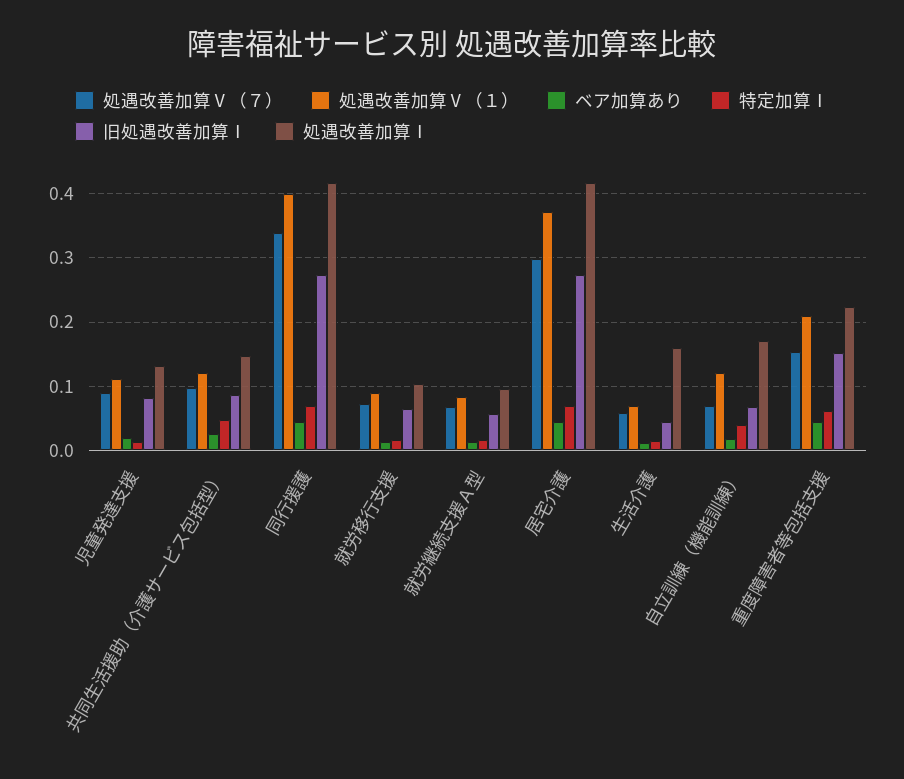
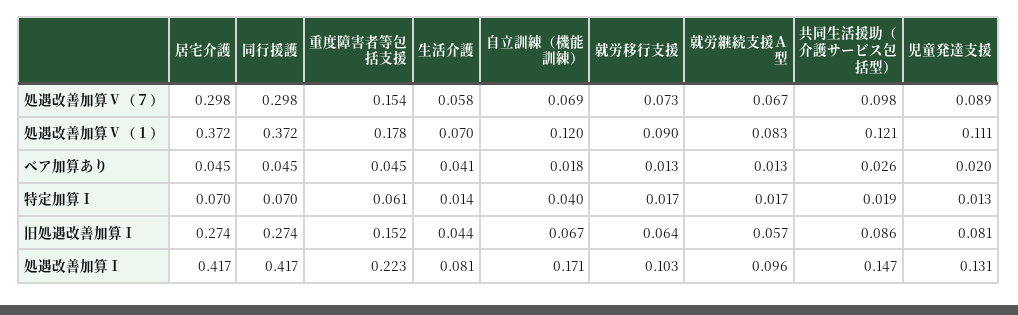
  {
    "処遇改善加算Ⅴ（７）": {
      "児童発達支援": 0.089,
      "共同生活援助（介護サービス包括型）": 0.098,
-     "同行援護": 0.34,
+     "同行援護": 0.298,
      "就労移行支援": 0.073,
      "就労継続支援Ａ型": 0.067,
      "居宅介護": 0.298,
      "生活介護": 0.058,
      "自立訓練（機能訓練）": 0.069,
      "重度障害者等包括支援": 0.154
    },
    "処遇改善加算Ⅴ（１）": {
      "児童発達支援": 0.111,
      "共同生活援助（介護サービス包括型）": 0.121,
-     "同行援護": 0.4,
+     "同行援護": 0.372,
      "就労移行支援": 0.09,
      "就労継続支援Ａ型": 0.083,
      "居宅介護": 0.372,
      "生活介護": 0.07,
      "自立訓練（機能訓練）": 0.12,
-     "重度障害者等包括支援": 0.21
+     "重度障害者等包括支援": 0.178
    },
    "ベア加算あり": {
      "児童発達支援": 0.02,
      "共同生活援助（介護サービス包括型）": 0.026,
      "同行援護": 0.045,
      "就労移行支援": 0.013,
      "就労継続支援Ａ型": 0.013,
      "居宅介護": 0.045,
-     "生活介護": 0.01,
+     "生活介護": 0.041,
      "自立訓練（機能訓練）": 0.018,
      "重度障害者等包括支援": 0.045
    },
    "特定加算Ⅰ": {
      "児童発達支援": 0.013,
-     "共同生活援助（介護サービス包括型）": 0.05,
+     "共同生活援助（介護サービス包括型）": 0.019,
      "同行援護": 0.07,
      "就労移行支援": 0.017,
      "就労継続支援Ａ型": 0.017,
      "居宅介護": 0.07,
      "生活介護": 0.014,
      "自立訓練（機能訓練）": 0.04,
      "重度障害者等包括支援": 0.061
    },
    "旧処遇改善加算Ⅰ": {
      "児童発達支援": 0.081,
      "共同生活援助（介護サービス包括型）": 0.086,
      "同行援護": 0.274,
      "就労移行支援": 0.064,
      "就労継続支援Ａ型": 0.057,
      "居宅介護": 0.274,
      "生活介護": 0.044,
      "自立訓練（機能訓練）": 0.067,
      "重度障害者等包括支援": 0.152
    },
    "処遇改善加算Ⅰ": {
      "児童発達支援": 0.131,
      "共同生活援助（介護サービス包括型）": 0.147,
      "同行援護": 0.417,
      "就労移行支援": 0.103,
      "就労継続支援Ａ型": 0.096,
      "居宅介護": 0.417,
-     "生活介護": 0.16,
+     "生活介護": 0.081,
      "自立訓練（機能訓練）": 0.171,
      "重度障害者等包括支援": 0.223
    }
  }

